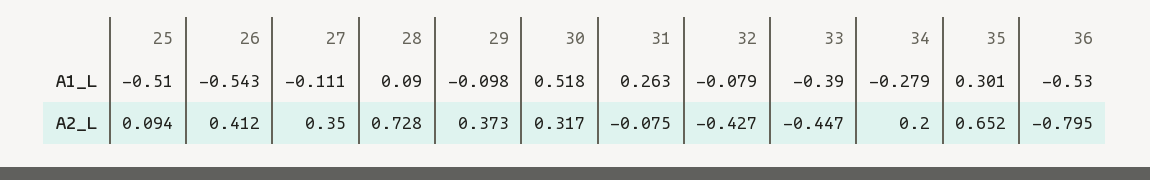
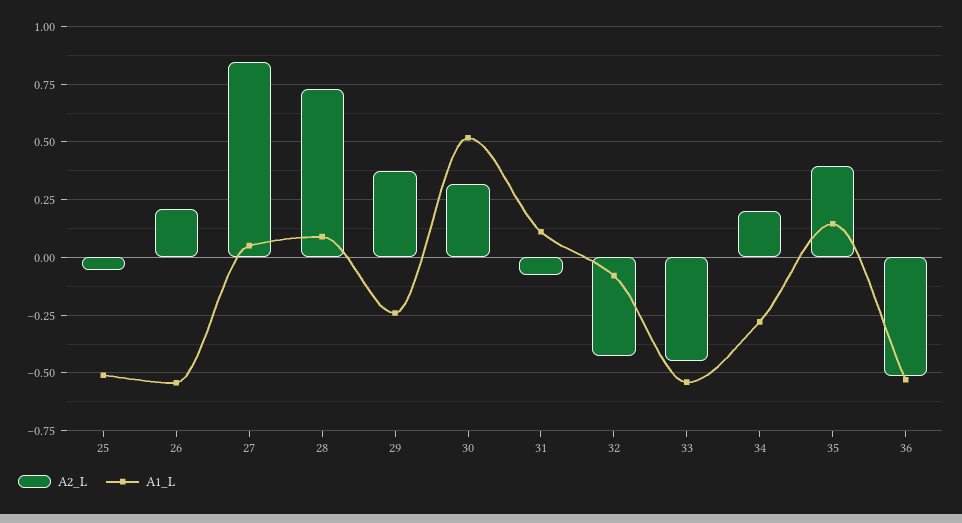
  {
    "A1_L": {
      "25": -0.51,
      "26": -0.543,
-     "27": -0.111,
+     "27": 0.05,
      "28": 0.09,
-     "29": -0.098,
+     "29": -0.25,
      "30": 0.518,
-     "31": 0.263,
+     "31": 0.1,
      "32": -0.079,
-     "33": -0.39,
+     "33": -0.55,
      "34": -0.279,
-     "35": 0.301,
+     "35": 0.15,
      "36": -0.53
    },
    "A2_L": {
-     "25": 0.094,
+     "25": -0.05,
-     "26": 0.412,
+     "26": 0.2,
-     "27": 0.35,
+     "27": 0.85,
      "28": 0.728,
      "29": 0.373,
      "30": 0.317,
      "31": -0.075,
      "32": -0.427,
      "33": -0.447,
      "34": 0.2,
-     "35": 0.652,
+     "35": 0.4,
-     "36": -0.795
+     "36": -0.5
    }
  }

